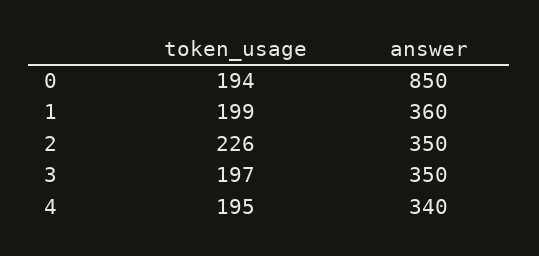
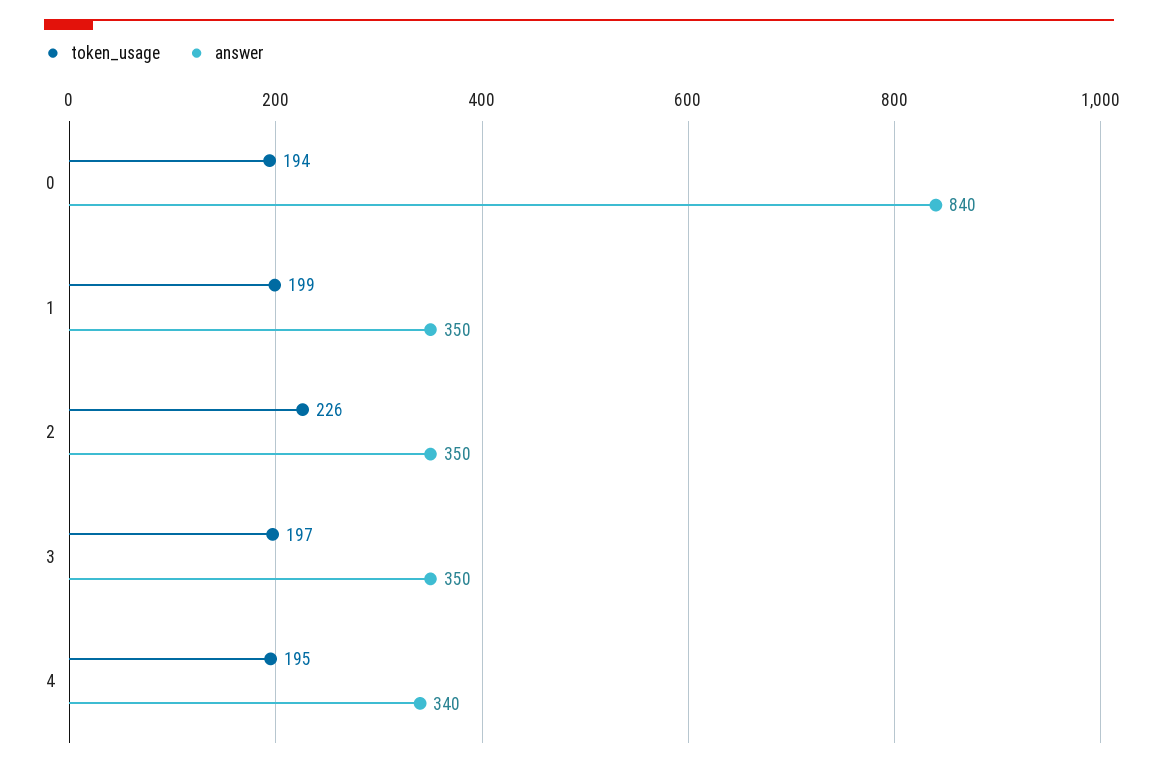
  {
    "token_usage": {
      "0": 194,
      "1": 199,
      "2": 226,
      "3": 197,
      "4": 195
    },
    "answer": {
-     "0": 850,
+     "0": 840,
-     "1": 360,
+     "1": 350,
      "2": 350,
      "3": 350,
      "4": 340
    }
  }

